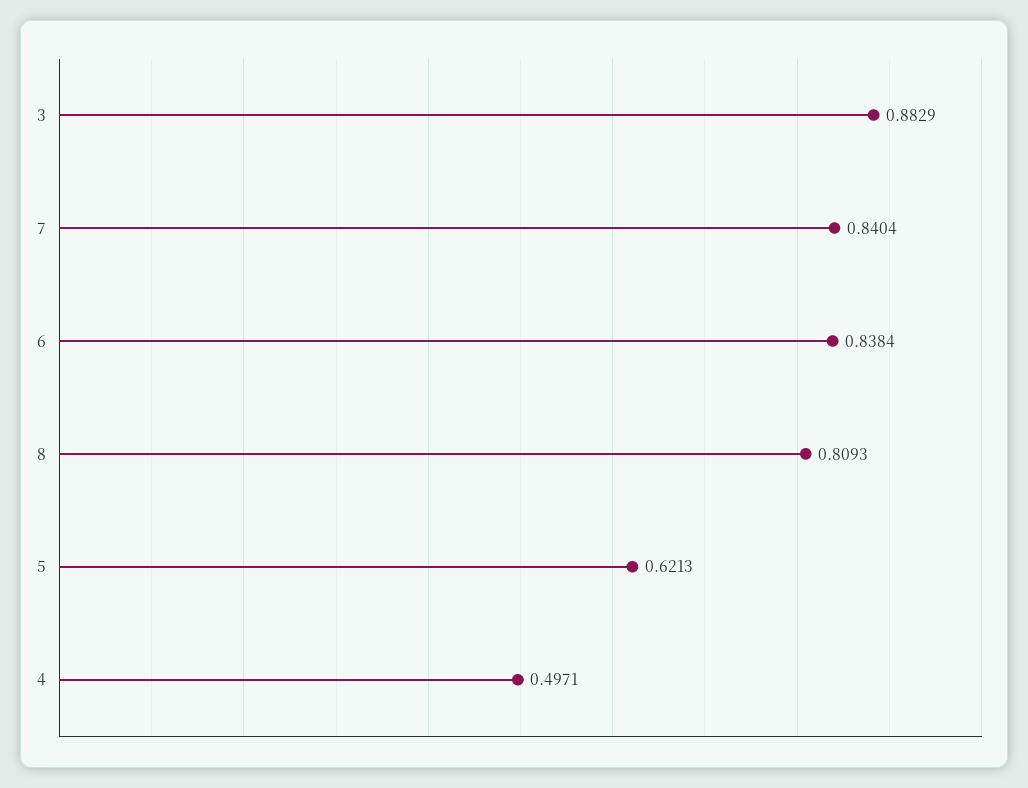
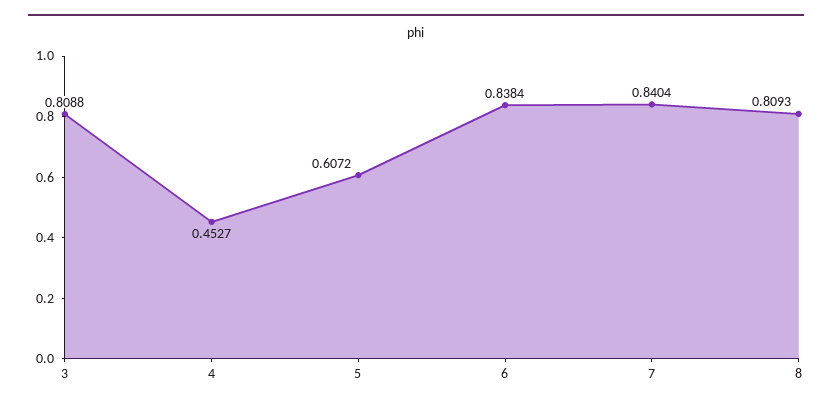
  {
-   "3": 0.8829,
+   "3": 0.8088,
    "7": 0.8404,
    "6": 0.8384,
    "8": 0.8093,
-   "5": 0.6213,
+   "5": 0.6072,
-   "4": 0.4971
+   "4": 0.4527
  }

